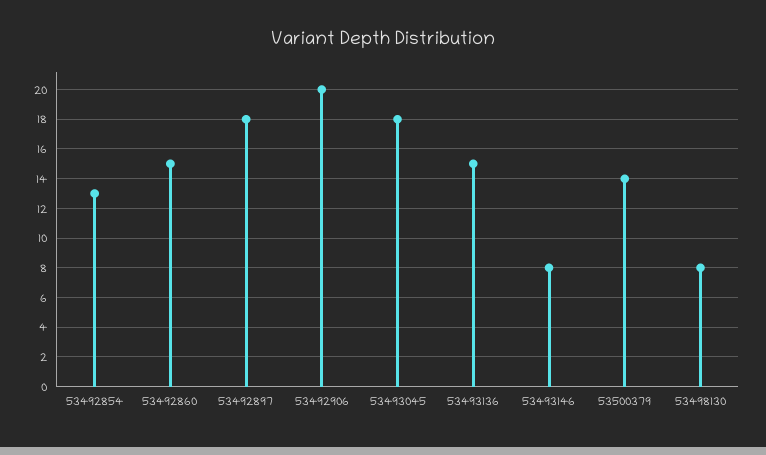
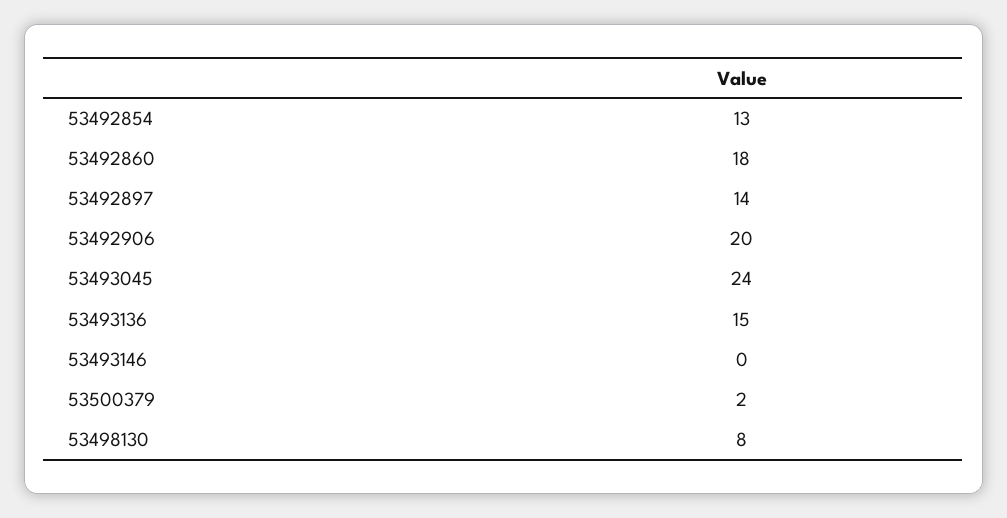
  {
    "53492854": 13,
-   "53492860": 15,
+   "53492860": 18,
-   "53492897": 18,
+   "53492897": 14,
    "53492906": 20,
-   "53493045": 18,
+   "53493045": 24,
    "53493136": 15,
-   "53493146": 8,
+   "53493146": 0,
-   "53500379": 14,
+   "53500379": 2,
    "53498130": 8
  }

